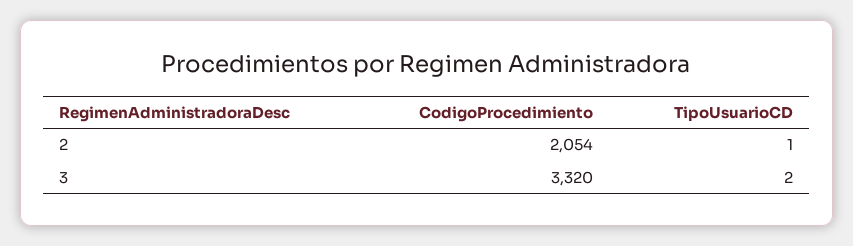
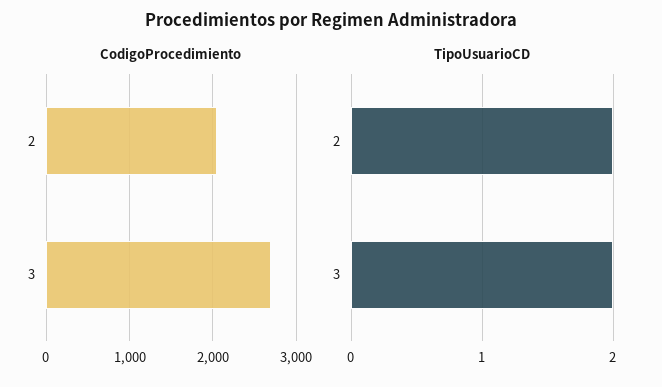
  {
    "CodigoProcedimiento": {
      "2": 2054,
-     "3": 3320
+     "3": 2700
    },
    "TipoUsuarioCD": {
-     "2": 1,
+     "2": 2,
      "3": 2
    }
  }

